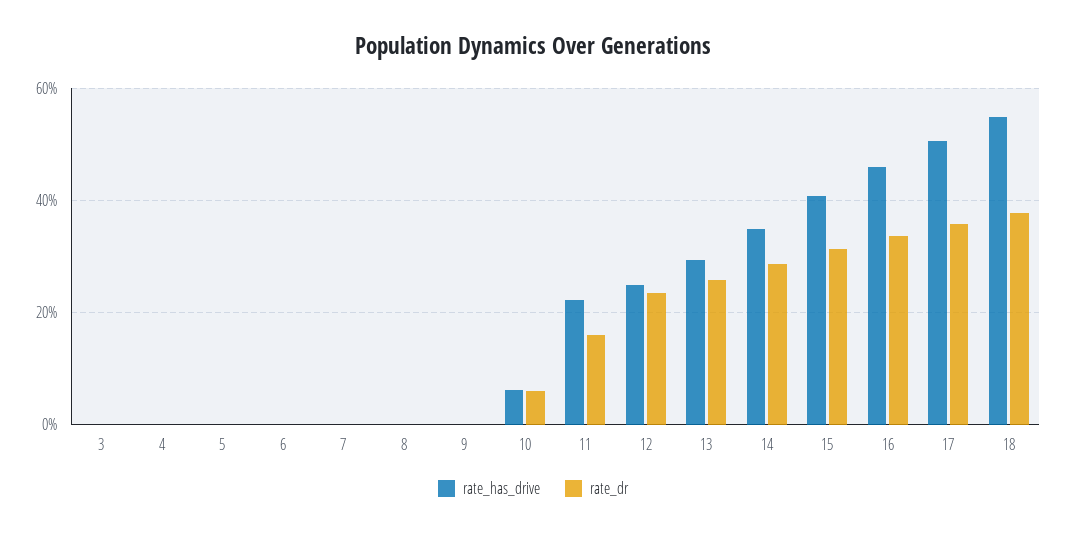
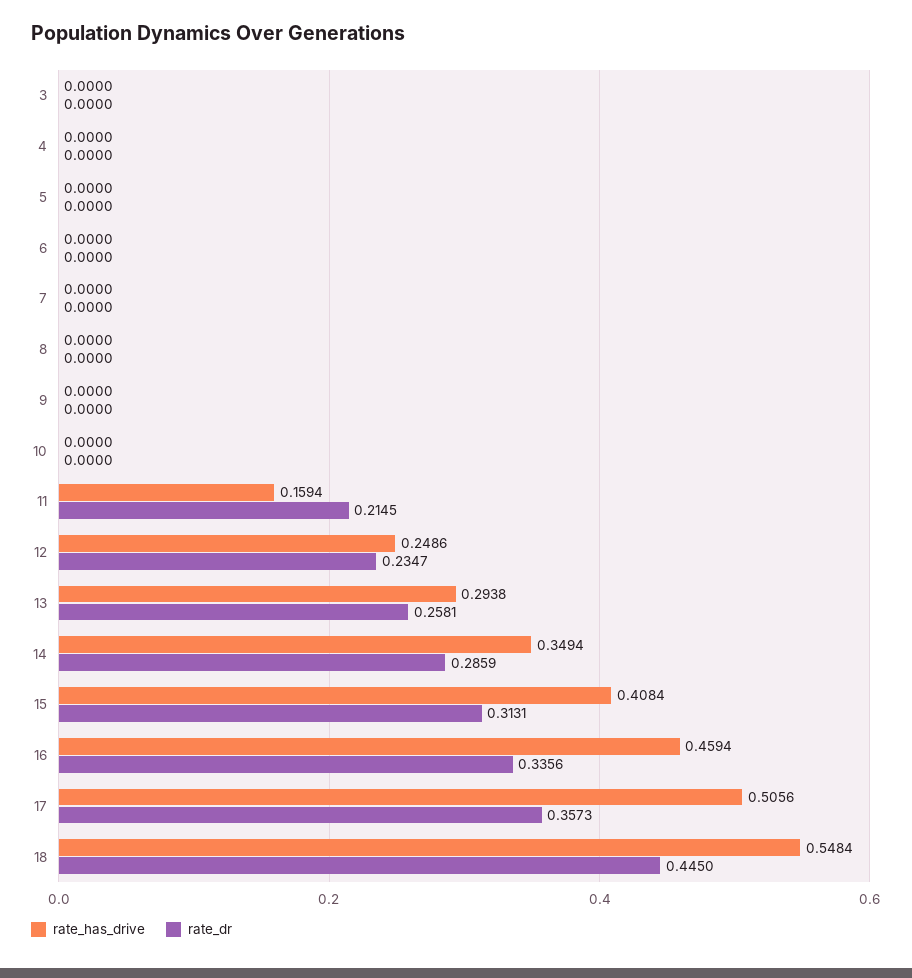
  {
    "rate_has_drive": {
      "3": 0,
      "4": 0,
      "5": 0,
      "6": 0,
      "7": 0,
      "8": 0,
      "9": 0,
-     "10": 0.06,
+     "10": 0,
-     "11": 0.22,
+     "11": 0.1594,
      "12": 0.2486,
      "13": 0.2938,
      "14": 0.3494,
      "15": 0.4084,
      "16": 0.4594,
      "17": 0.5056,
      "18": 0.5484
    },
    "rate_dr": {
      "3": 0,
      "4": 0,
      "5": 0,
      "6": 0,
      "7": 0,
      "8": 0,
      "9": 0,
-     "10": 0.06,
+     "10": 0,
-     "11": 0.16,
+     "11": 0.2145,
      "12": 0.2347,
      "13": 0.2581,
      "14": 0.2859,
      "15": 0.3131,
      "16": 0.3356,
      "17": 0.3573,
-     "18": 0.38
+     "18": 0.445
    }
  }

